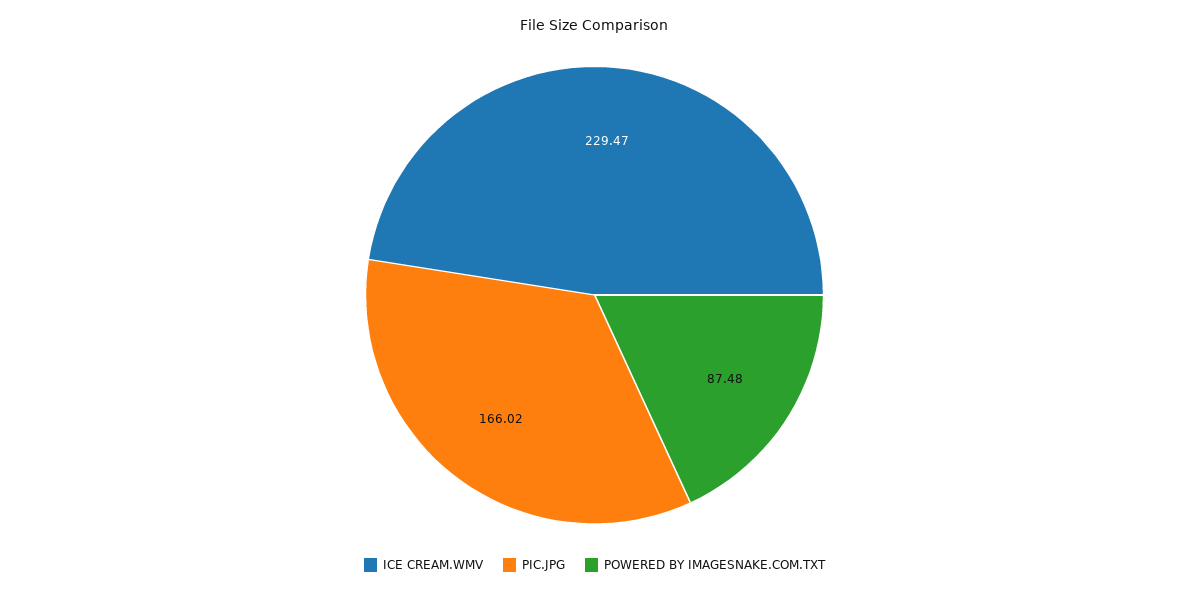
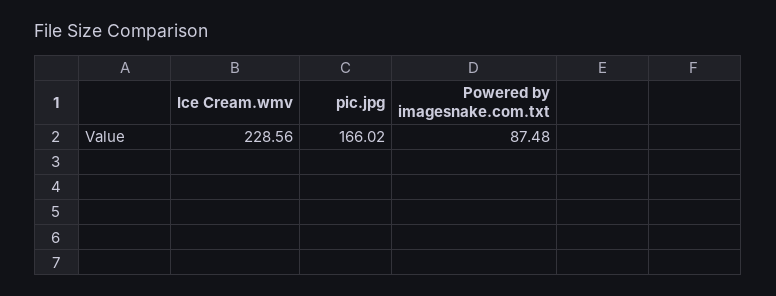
  {
-   "ICE CREAM.WMV": 229.47,
+   "ICE CREAM.WMV": 228.56,
    "PIC.JPG": 166.02,
    "POWERED BY IMAGESNAKE.COM.TXT": 87.48
  }

